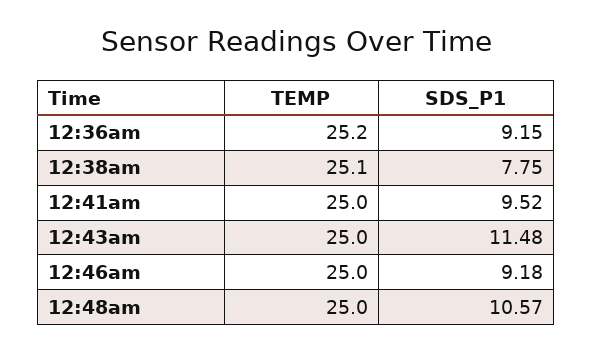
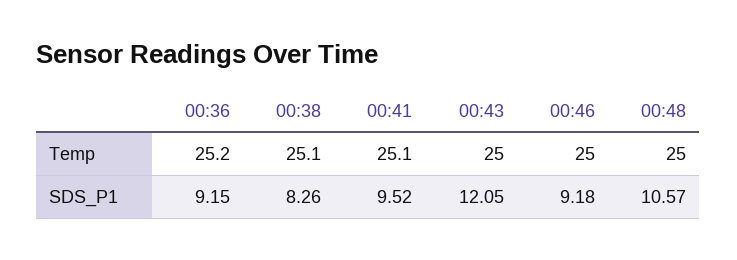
  {
    "TEMP": {
      "12:36am": 25.2,
      "12:38am": 25.1,
-     "12:41am": 25,
+     "12:41am": 25.1,
      "12:43am": 25,
      "12:46am": 25,
      "12:48am": 25
    },
    "SDS_P1": {
      "12:36am": 9.15,
-     "12:38am": 7.75,
+     "12:38am": 8.26,
      "12:41am": 9.52,
-     "12:43am": 11.48,
+     "12:43am": 12.05,
      "12:46am": 9.18,
      "12:48am": 10.57
    }
  }

